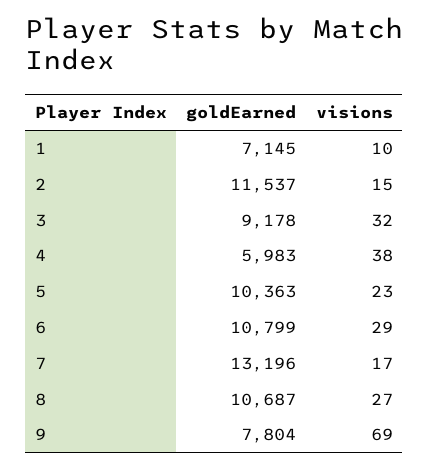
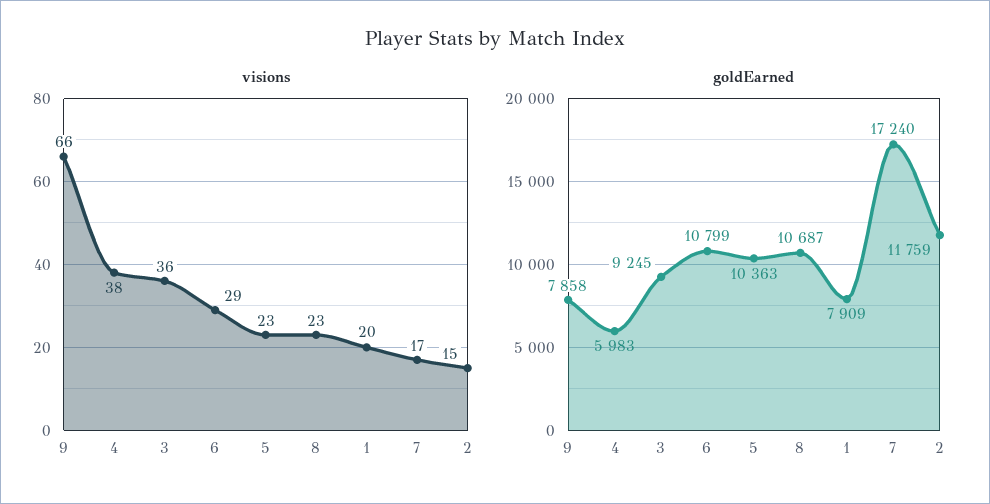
  {
    "goldEarned": {
-     "1": 7145,
+     "1": 7909,
-     "2": 11537,
+     "2": 11759,
-     "3": 9178,
+     "3": 9245,
      "4": 5983,
      "5": 10363,
      "6": 10799,
-     "7": 13196,
+     "7": 17240,
      "8": 10687,
-     "9": 7804
+     "9": 7858
    },
    "visions": {
-     "1": 10,
+     "1": 20,
      "2": 15,
-     "3": 32,
+     "3": 36,
      "4": 38,
      "5": 23,
      "6": 29,
      "7": 17,
-     "8": 27,
+     "8": 23,
-     "9": 69
+     "9": 66
    }
  }

